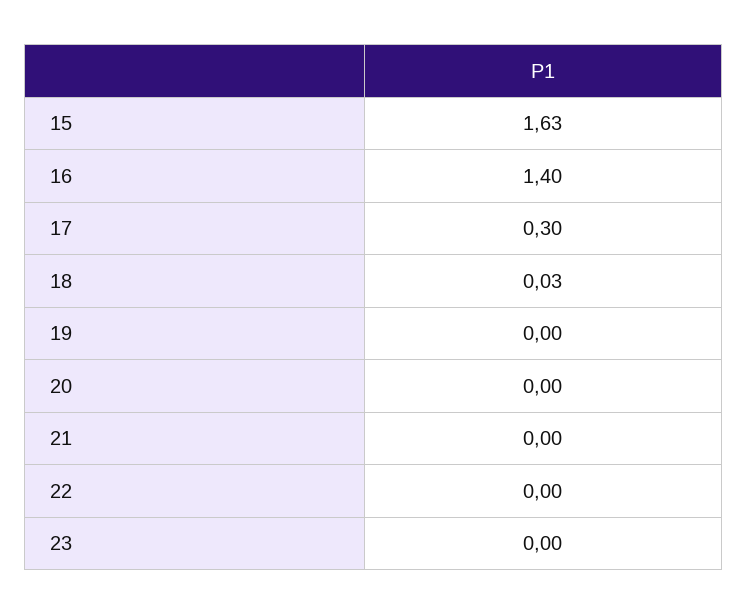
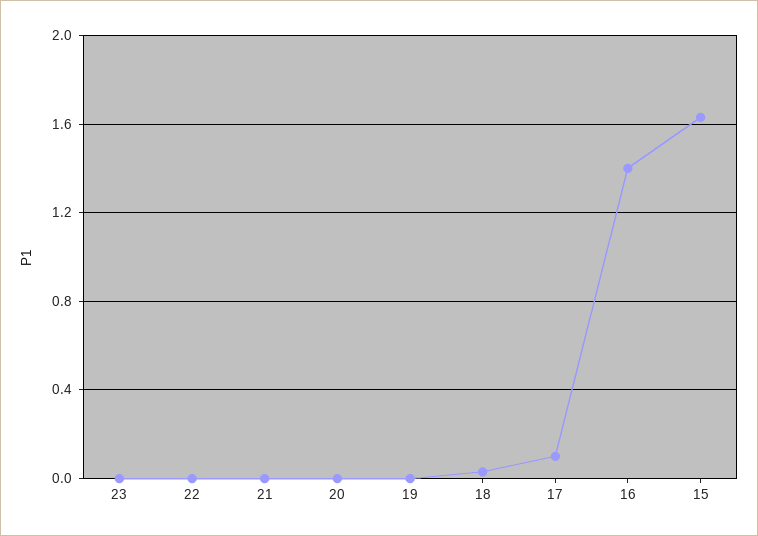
  {
    "15": 1.63,
    "16": 1.4,
-   "17": 0.3,
+   "17": 0.1,
    "18": 0.03,
    "19": 0,
    "20": 0,
    "21": 0,
    "22": 0,
    "23": 0
  }

